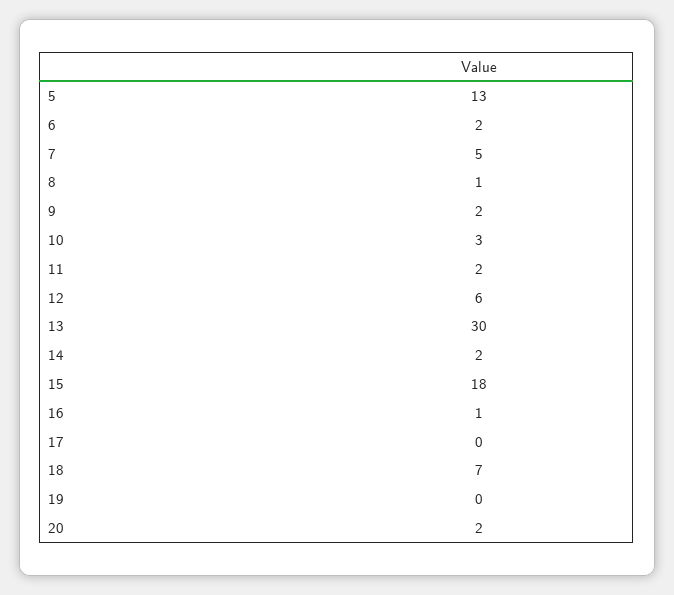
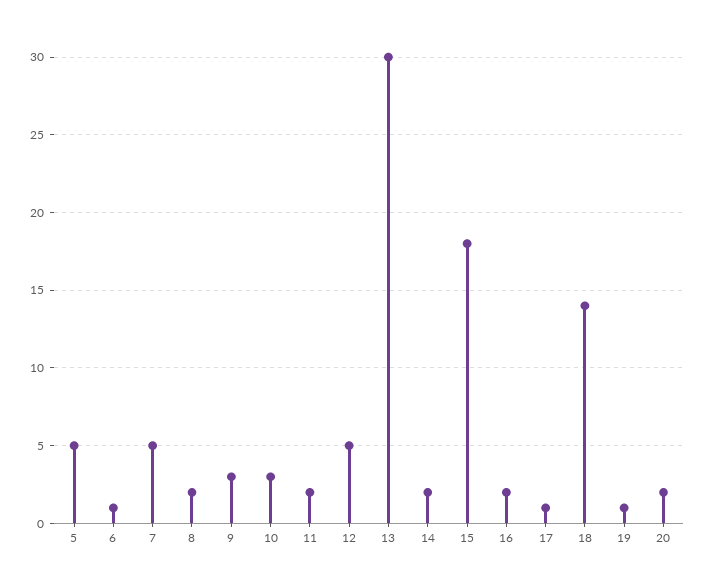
  {
-   "5": 13,
+   "5": 5,
-   "6": 2,
+   "6": 1,
    "7": 5,
-   "8": 1,
+   "8": 2,
-   "9": 2,
+   "9": 3,
    "10": 3,
    "11": 2,
-   "12": 6,
+   "12": 5,
    "13": 30,
    "14": 2,
    "15": 18,
-   "16": 1,
+   "16": 2,
-   "17": 0,
+   "17": 1,
-   "18": 7,
+   "18": 14,
-   "19": 0,
+   "19": 1,
    "20": 2
  }

